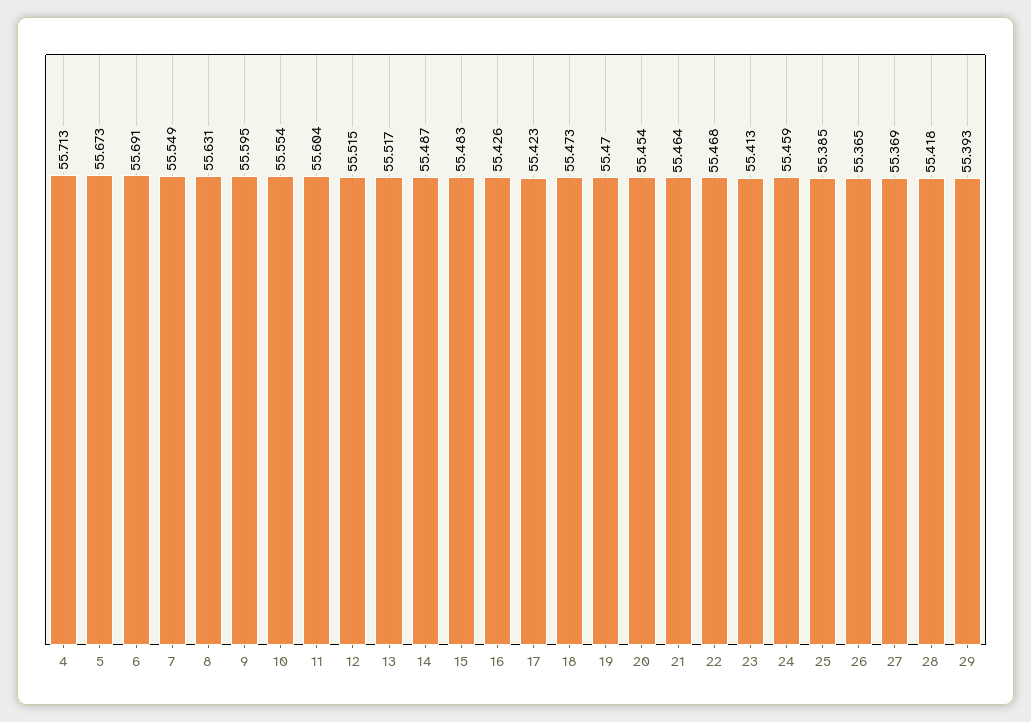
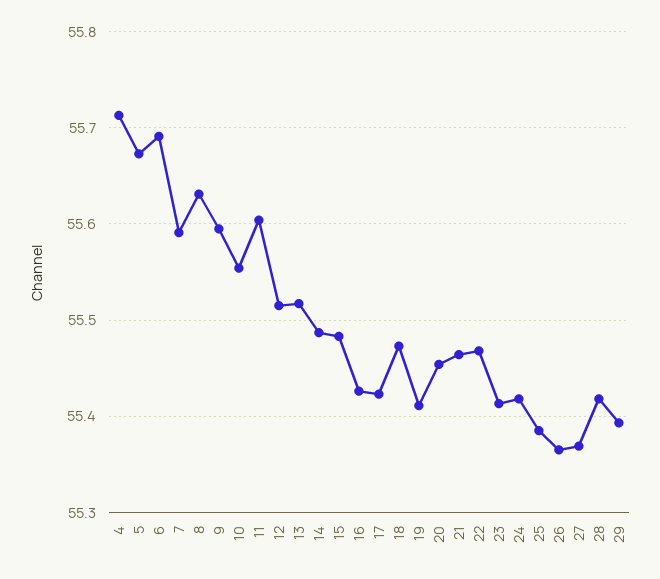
  {
    "4": 55.713,
    "5": 55.673,
    "6": 55.691,
-   "7": 55.549,
+   "7": 55.59,
    "8": 55.631,
    "9": 55.595,
    "10": 55.554,
    "11": 55.604,
    "12": 55.515,
    "13": 55.517,
    "14": 55.487,
    "15": 55.483,
    "16": 55.426,
    "17": 55.423,
    "18": 55.473,
-   "19": 55.47,
+   "19": 55.41,
    "20": 55.454,
    "21": 55.464,
    "22": 55.468,
    "23": 55.413,
-   "24": 55.459,
+   "24": 55.42,
    "25": 55.385,
    "26": 55.365,
    "27": 55.369,
    "28": 55.418,
    "29": 55.393
  }

